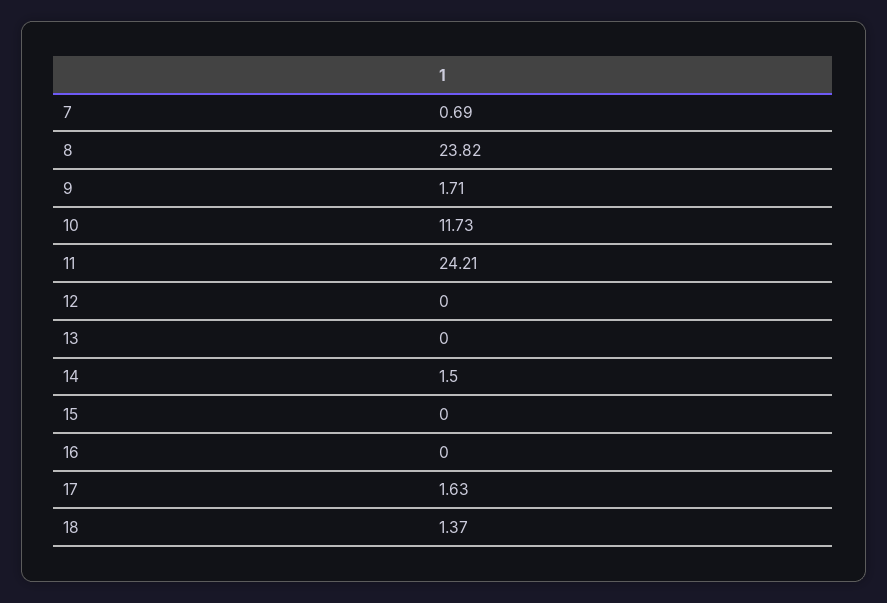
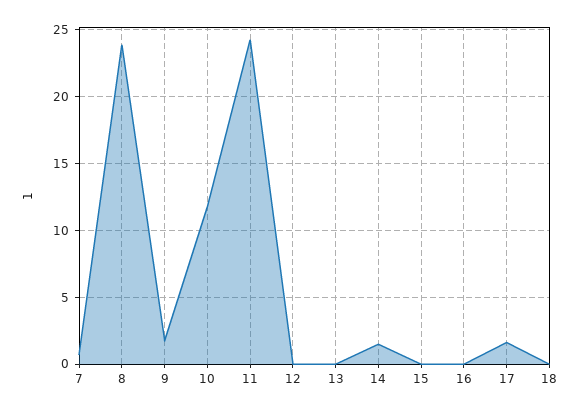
  {
    "7": 0.69,
    "8": 23.82,
    "9": 1.71,
    "10": 11.73,
    "11": 24.21,
    "12": 0,
    "13": 0,
    "14": 1.5,
    "15": 0,
    "16": 0,
    "17": 1.63,
-   "18": 1.37
+   "18": 0
  }

